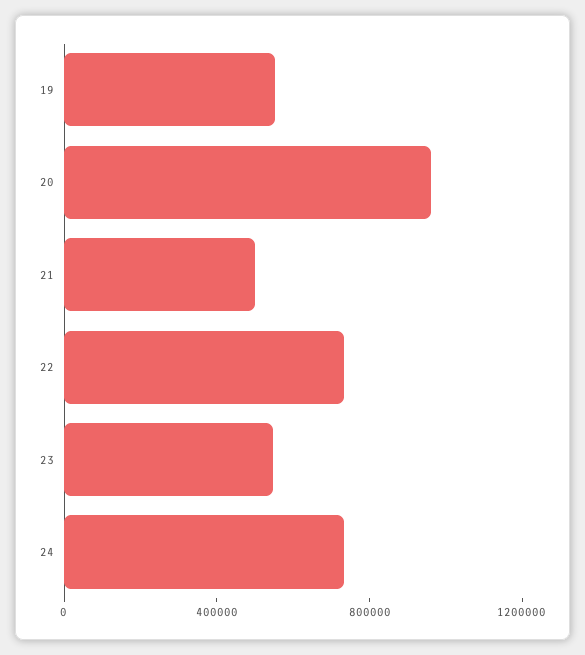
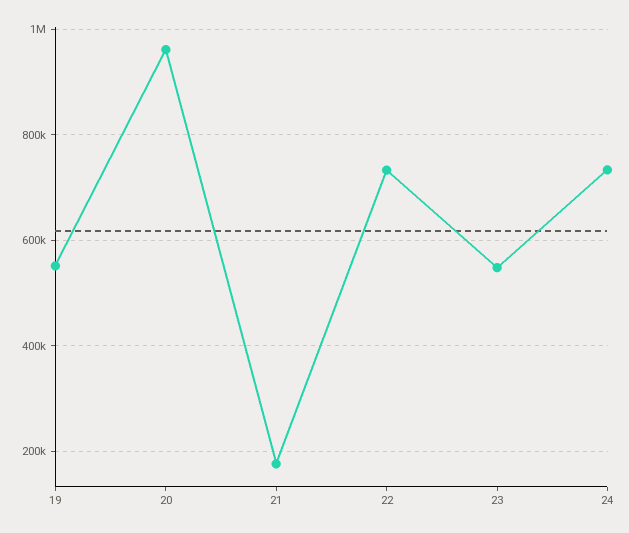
  {
    "19": 560000,
    "20": 960000,
-   "21": 500000,
+   "21": 180000,
    "22": 740000,
    "23": 540000,
    "24": 740000
  }

